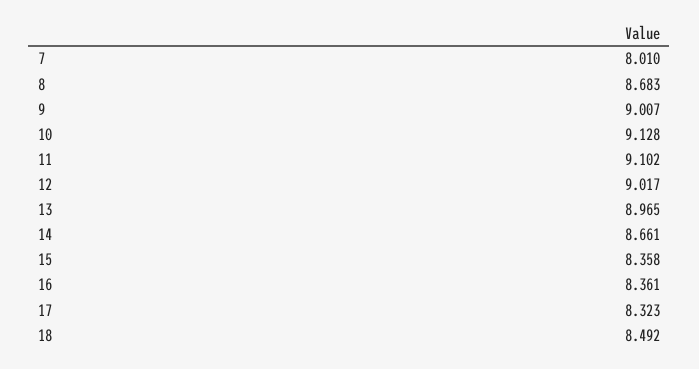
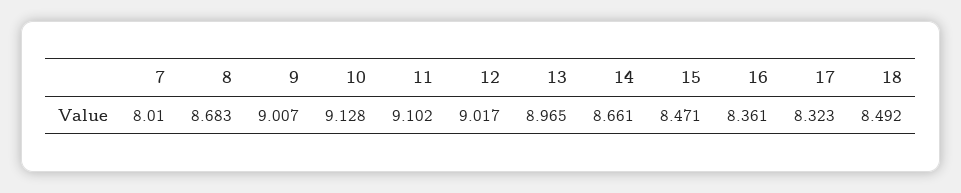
  {
    "7": 8.01,
    "8": 8.683,
    "9": 9.007,
    "10": 9.128,
    "11": 9.102,
    "12": 9.017,
    "13": 8.965,
    "14": 8.661,
-   "15": 8.358,
+   "15": 8.471,
    "16": 8.361,
    "17": 8.323,
    "18": 8.492
  }

